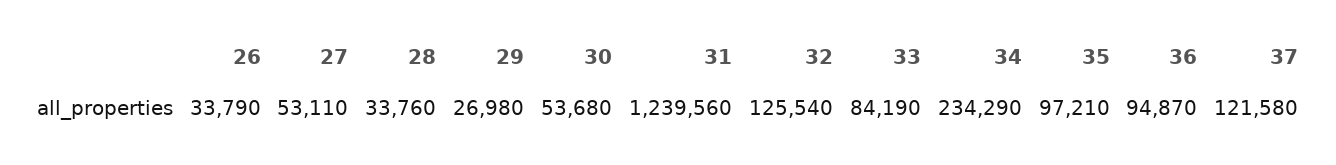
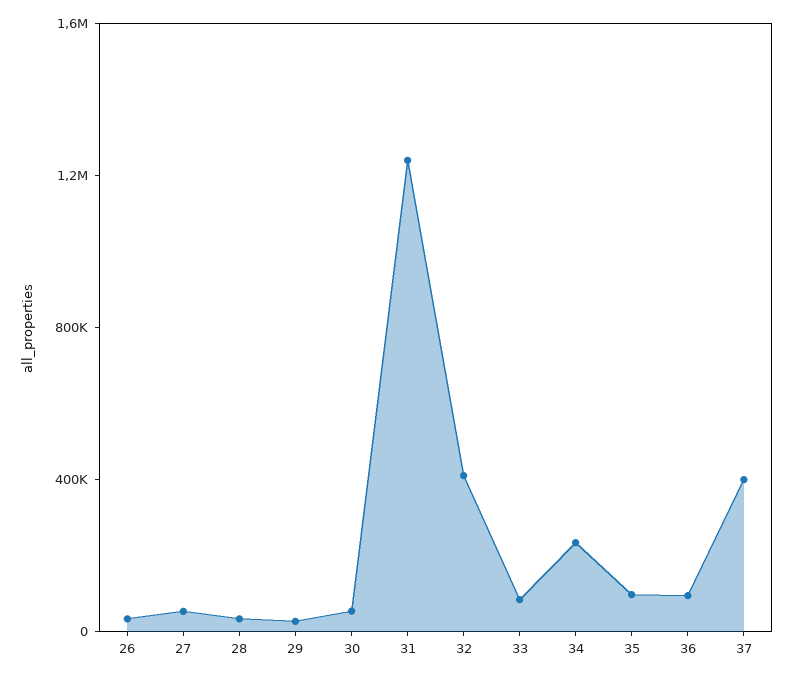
  {
    "26": 33790,
    "27": 53110,
    "28": 33760,
    "29": 26980,
    "30": 53680,
    "31": 1239560,
-   "32": 125540,
+   "32": 400000,
    "33": 84190,
    "34": 234290,
    "35": 97210,
    "36": 94870,
-   "37": 121580
+   "37": 400000
  }

